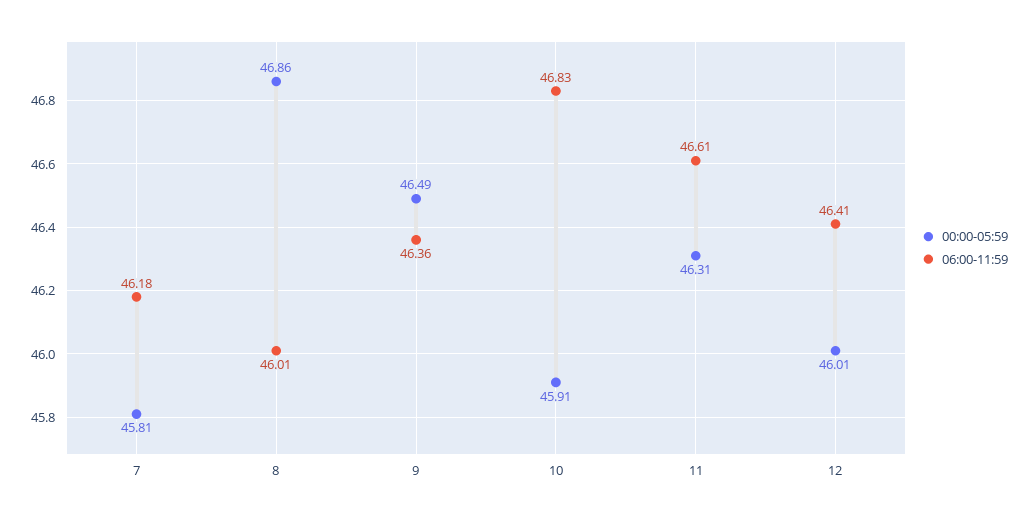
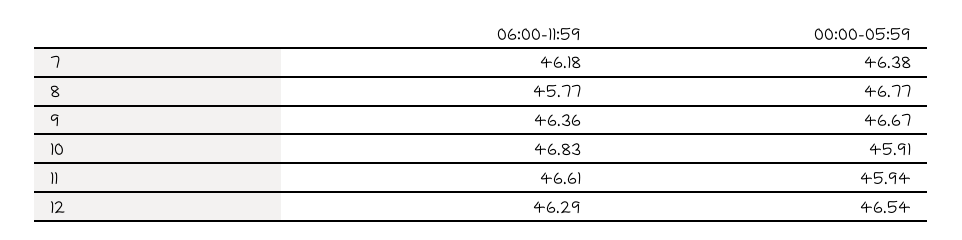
  {
    "00:00-05:59": {
-     "7": 45.81,
+     "7": 46.38,
-     "8": 46.86,
+     "8": 46.77,
-     "9": 46.49,
+     "9": 46.67,
      "10": 45.91,
-     "11": 46.31,
+     "11": 45.94,
-     "12": 46.01
+     "12": 46.54
    },
    "06:00-11:59": {
      "7": 46.18,
-     "8": 46.01,
+     "8": 45.77,
      "9": 46.36,
      "10": 46.83,
      "11": 46.61,
-     "12": 46.41
+     "12": 46.29
    }
  }

